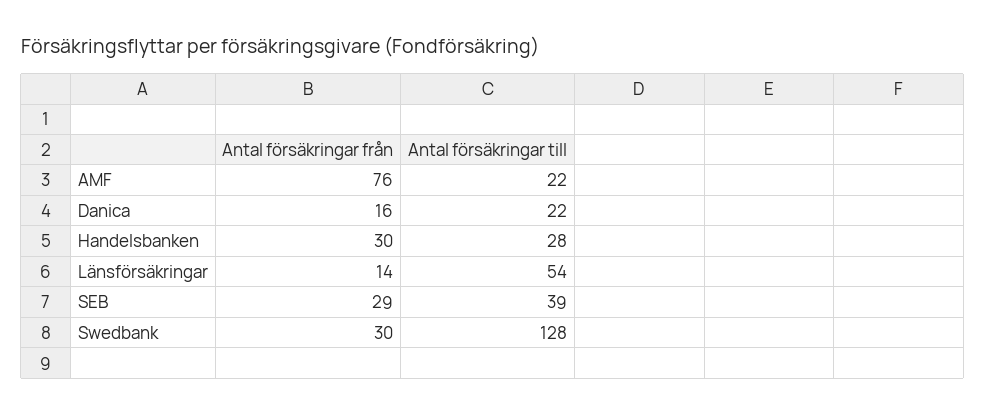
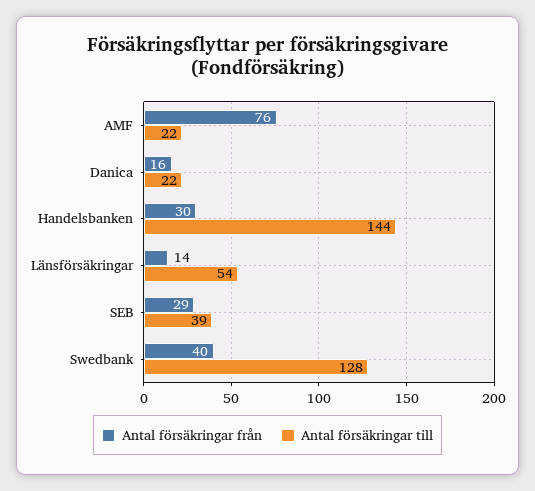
  {
    "Antal försäkringar från": {
      "AMF": 76,
      "Danica": 16,
      "Handelsbanken": 30,
      "Länsförsäkringar": 14,
      "SEB": 29,
-     "Swedbank": 30
+     "Swedbank": 40
    },
    "Antal försäkringar till": {
      "AMF": 22,
      "Danica": 22,
-     "Handelsbanken": 28,
+     "Handelsbanken": 144,
      "Länsförsäkringar": 54,
      "SEB": 39,
      "Swedbank": 128
    }
  }

